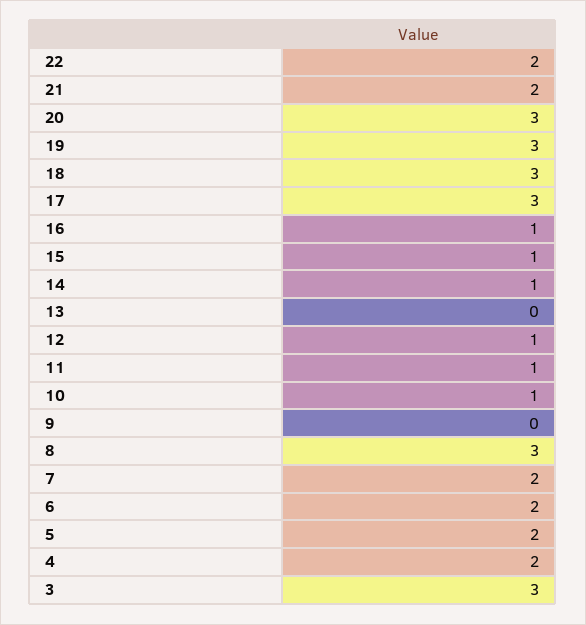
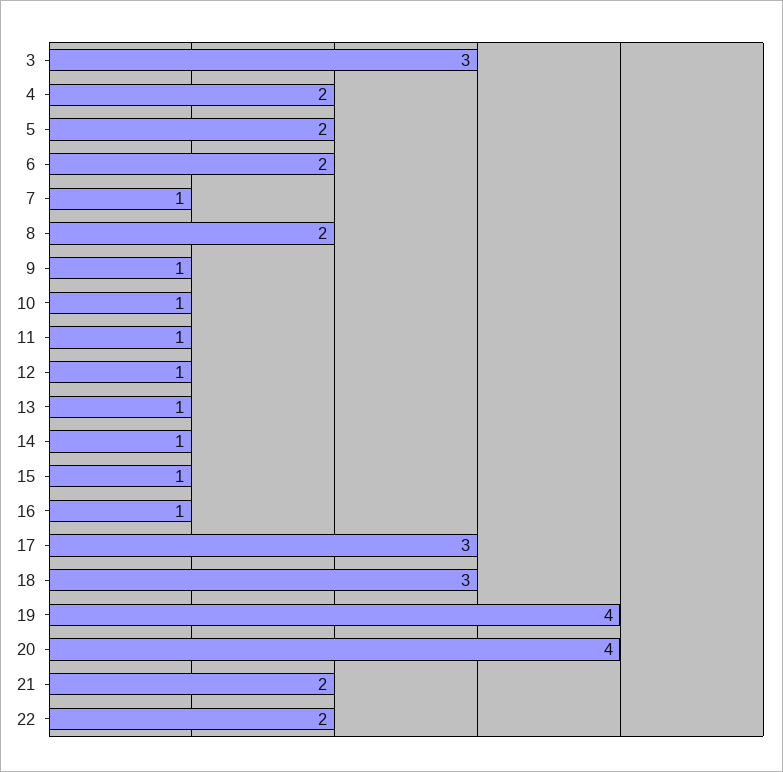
  {
    "22": 2,
    "21": 2,
-   "20": 3,
+   "20": 4,
-   "19": 3,
+   "19": 4,
    "18": 3,
    "17": 3,
    "16": 1,
    "15": 1,
    "14": 1,
-   "13": 0,
+   "13": 1,
    "12": 1,
    "11": 1,
    "10": 1,
-   "9": 0,
+   "9": 1,
-   "8": 3,
+   "8": 2,
-   "7": 2,
+   "7": 1,
    "6": 2,
    "5": 2,
    "4": 2,
    "3": 3
  }

